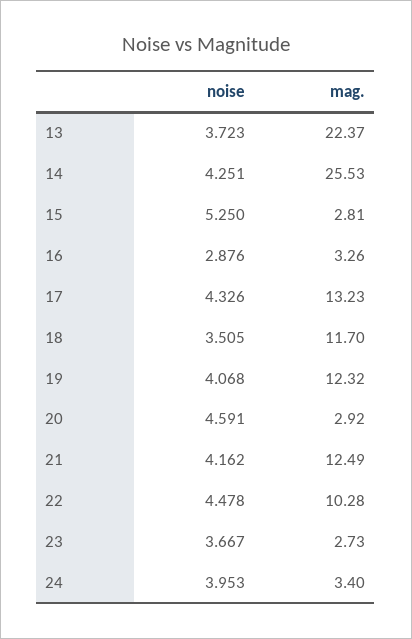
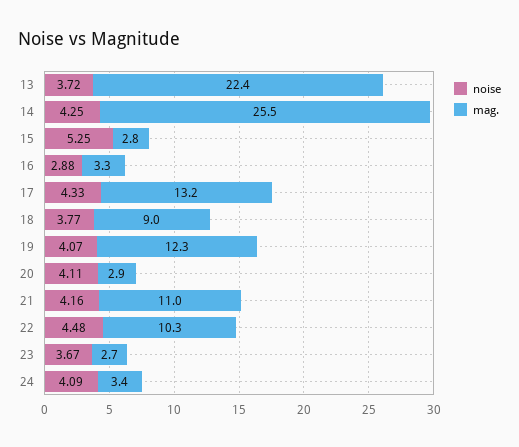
  {
    "noise": {
      "13": 3.723,
      "14": 4.251,
      "15": 5.25,
      "16": 2.876,
      "17": 4.326,
-     "18": 3.505,
+     "18": 3.77,
      "19": 4.068,
-     "20": 4.591,
+     "20": 4.11,
      "21": 4.162,
      "22": 4.478,
      "23": 3.667,
-     "24": 3.953
+     "24": 4.09
    },
    "mag.": {
      "13": 22.37,
      "14": 25.53,
      "15": 2.81,
      "16": 3.26,
      "17": 13.23,
-     "18": 11.7,
+     "18": 9,
      "19": 12.32,
      "20": 2.92,
-     "21": 12.49,
+     "21": 11,
      "22": 10.28,
      "23": 2.73,
      "24": 3.4
    }
  }

